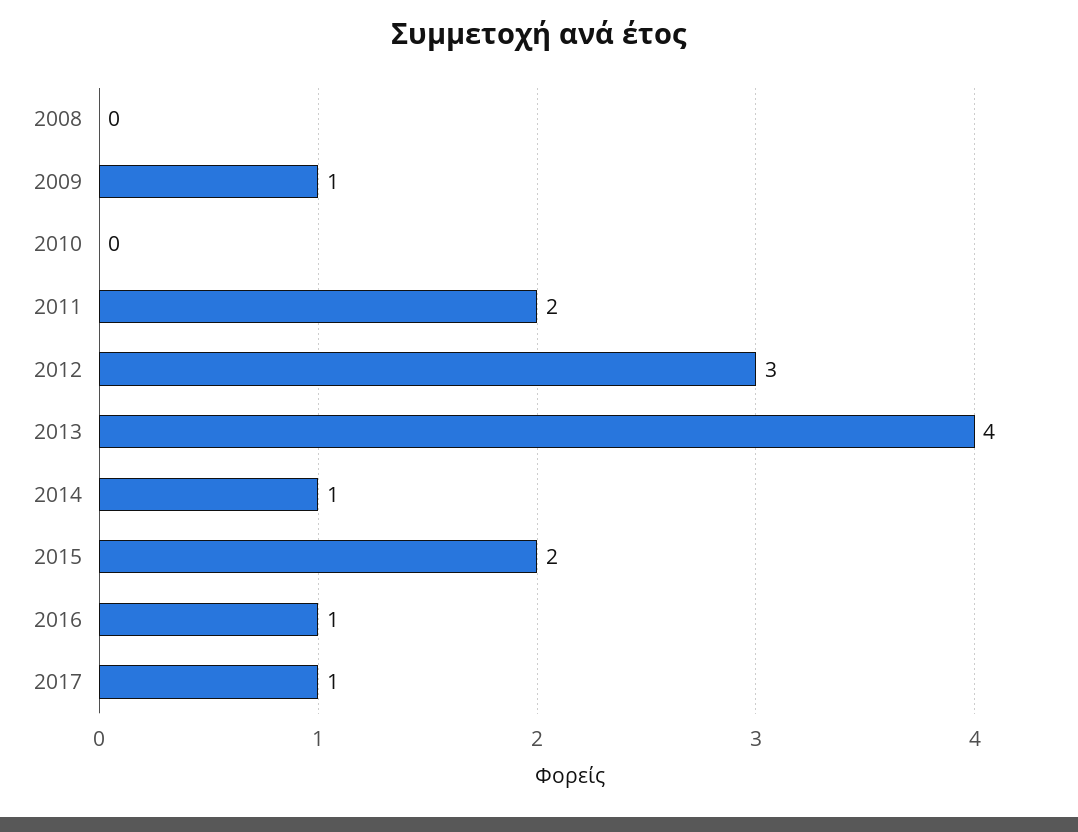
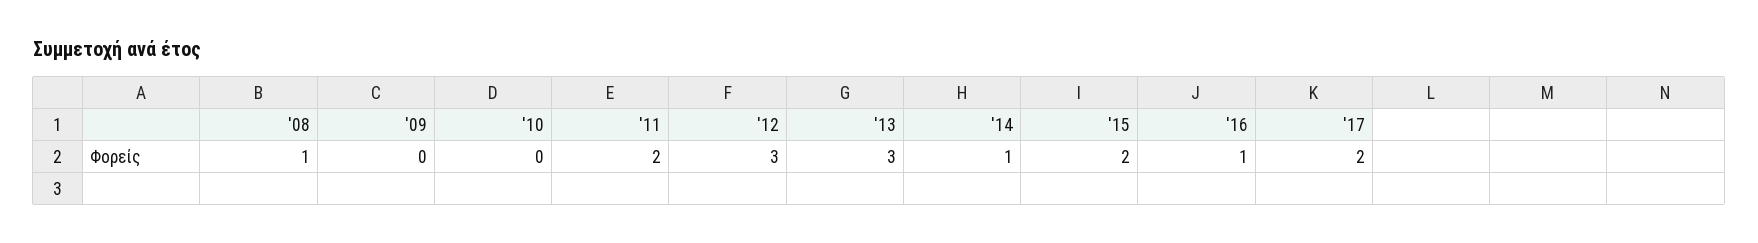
  {
-   "2008": 0,
+   "2008": 1,
-   "2009": 1,
+   "2009": 0,
    "2010": 0,
    "2011": 2,
    "2012": 3,
-   "2013": 4,
+   "2013": 3,
    "2014": 1,
    "2015": 2,
    "2016": 1,
-   "2017": 1
+   "2017": 2
  }

